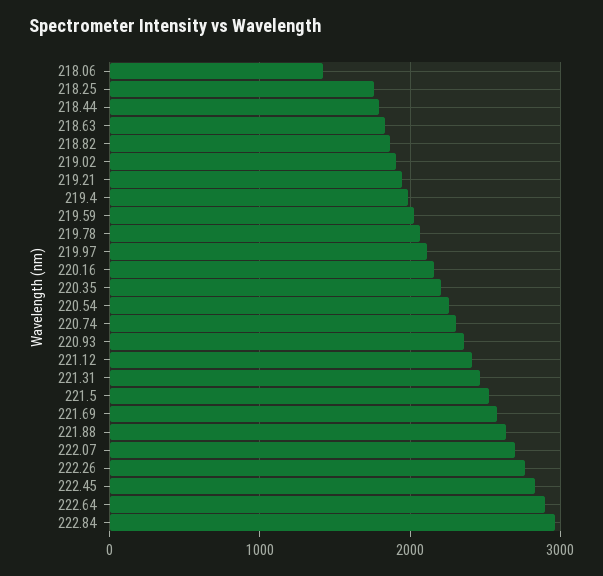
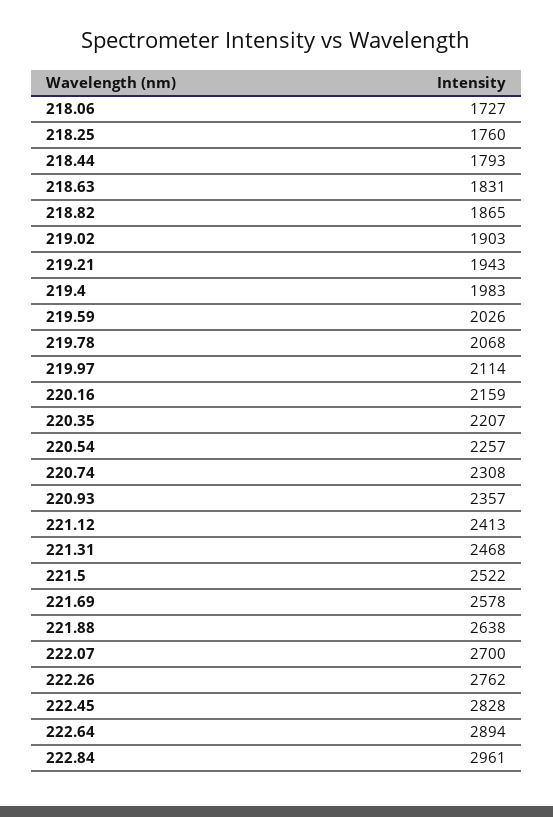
  {
-   "218.06": 1400,
+   "218.06": 1727,
    "218.25": 1760,
    "218.44": 1793,
    "218.63": 1831,
    "218.82": 1865,
    "219.02": 1903,
    "219.21": 1943,
    "219.4": 1983,
    "219.59": 2026,
    "219.78": 2068,
    "219.97": 2114,
    "220.16": 2159,
    "220.35": 2207,
    "220.54": 2257,
    "220.74": 2308,
    "220.93": 2357,
    "221.12": 2413,
    "221.31": 2468,
    "221.5": 2522,
    "221.69": 2578,
    "221.88": 2638,
    "222.07": 2700,
    "222.26": 2762,
    "222.45": 2828,
    "222.64": 2894,
    "222.84": 2961
  }

